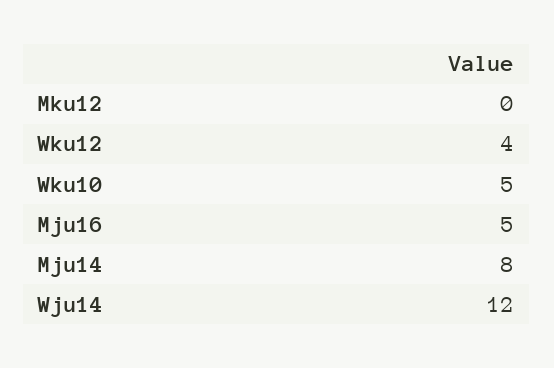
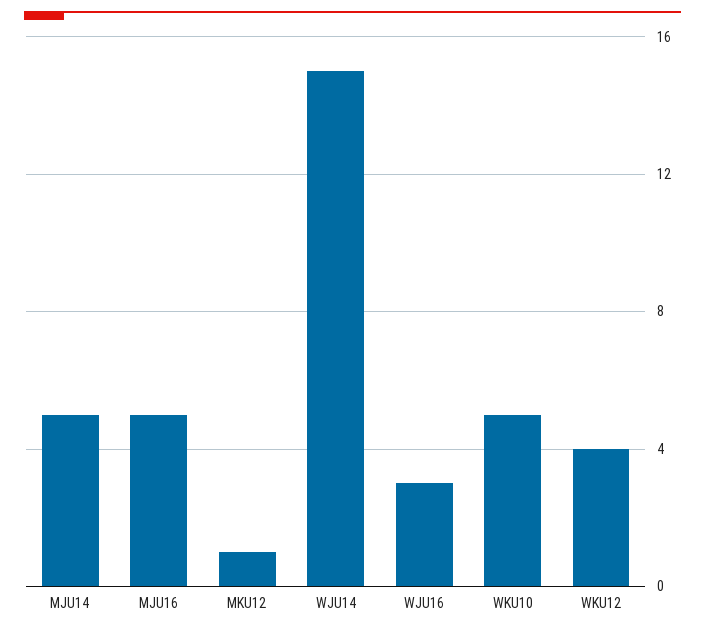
  {
-   "Mku12": 0,
+   "Mku12": 1,
    "Wku12": 4,
    "Wku10": 5,
    "Mju16": 5,
-   "Mju14": 8,
+   "Mju14": 5,
-   "Wju14": 12
+   "Wju14": 15,
+   "WJU16": 3
  }

